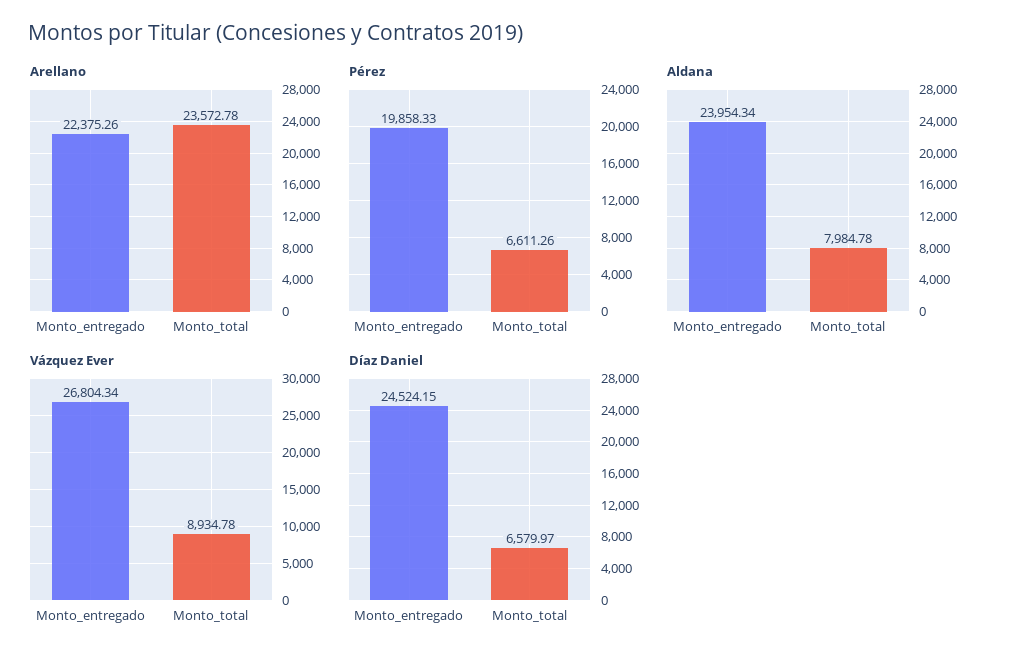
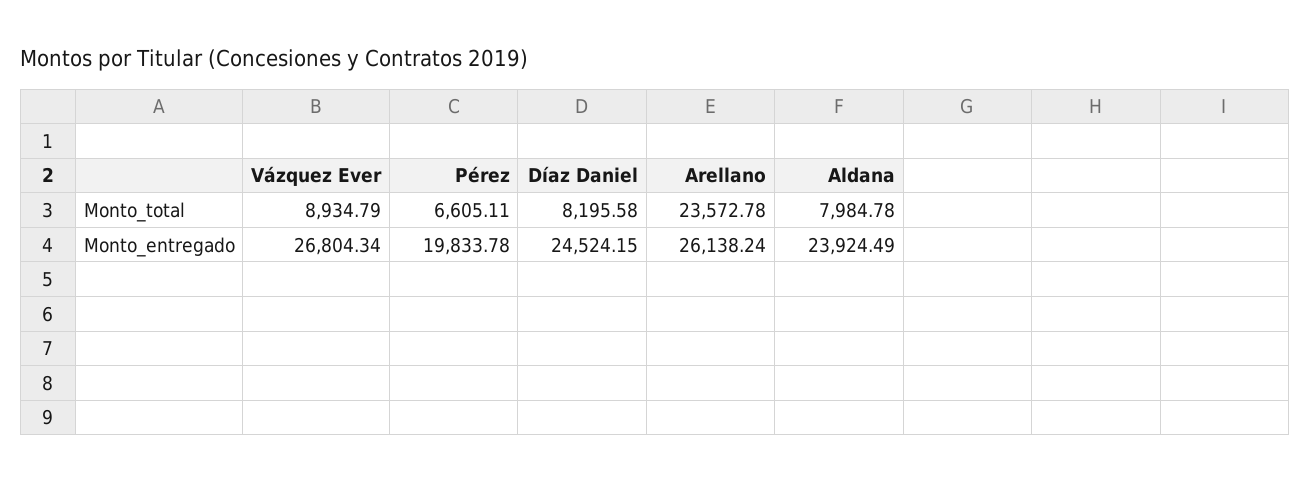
  {
    "Arellano": {
-     "Monto_entregado": 22375.26,
+     "Monto_entregado": 26138.24,
      "Monto_total": 23572.78
    },
    "Pérez": {
-     "Monto_entregado": 19858.33,
+     "Monto_entregado": 19833.78,
-     "Monto_total": 6611.26
+     "Monto_total": 6605.11
    },
    "Aldana": {
-     "Monto_entregado": 23954.34,
+     "Monto_entregado": 23924.49,
      "Monto_total": 7984.78
    },
    "Vázquez Ever": {
      "Monto_entregado": 26804.34,
-     "Monto_total": 8934.78
+     "Monto_total": 8934.79
    },
    "Díaz Daniel": {
      "Monto_entregado": 24524.15,
-     "Monto_total": 6579.97
+     "Monto_total": 8195.58
    }
  }

